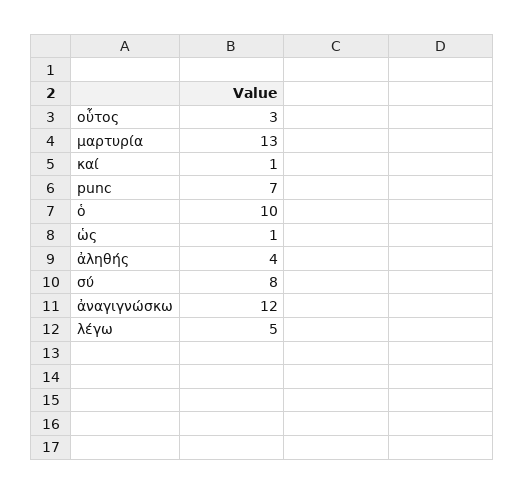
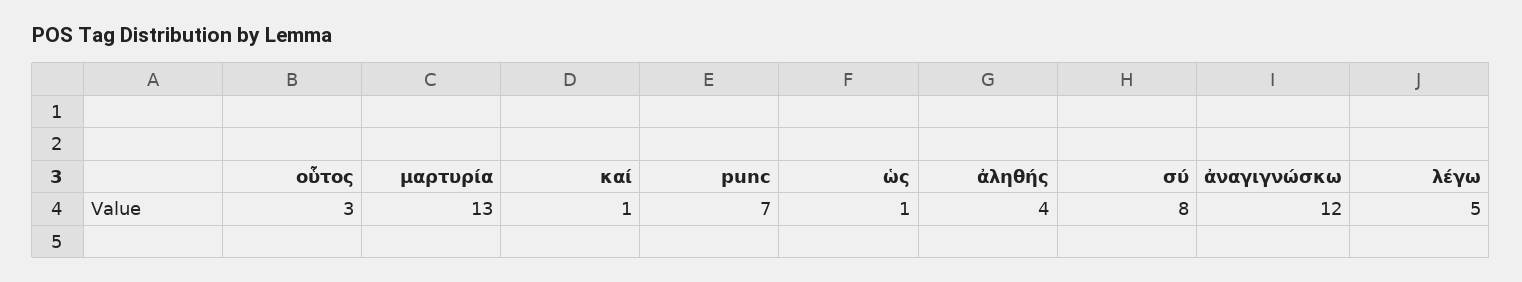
  {
    "οὗτος": 3,
    "μαρτυρία": 13,
    "καί": 1,
    "punc": 7,
-   "ὁ": 10,
    "ὡς": 1,
    "ἀληθής": 4,
    "σύ": 8,
    "ἀναγιγνώσκω": 12,
    "λέγω": 5
  }

